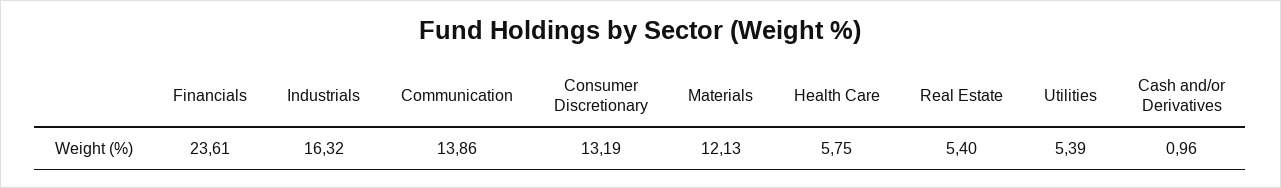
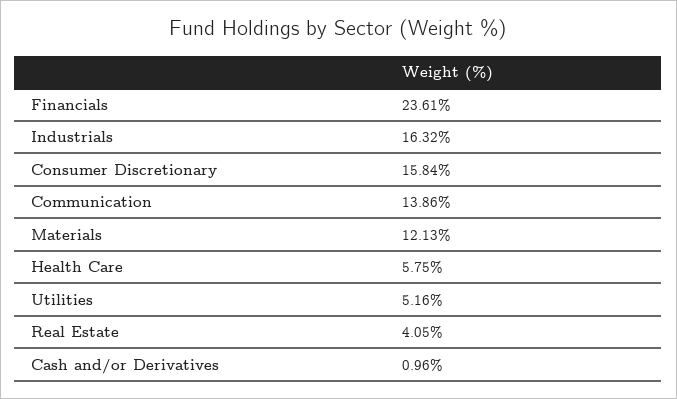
  {
    "Financials": 23.61,
    "Industrials": 16.32,
    "Communication": 13.86,
-   "Consumer Discretionary": 13.19,
+   "Consumer Discretionary": 15.84,
    "Materials": 12.13,
    "Health Care": 5.75,
-   "Real Estate": 5.4,
+   "Real Estate": 4.05,
-   "Utilities": 5.39,
+   "Utilities": 5.16,
    "Cash and/or Derivatives": 0.96
  }

